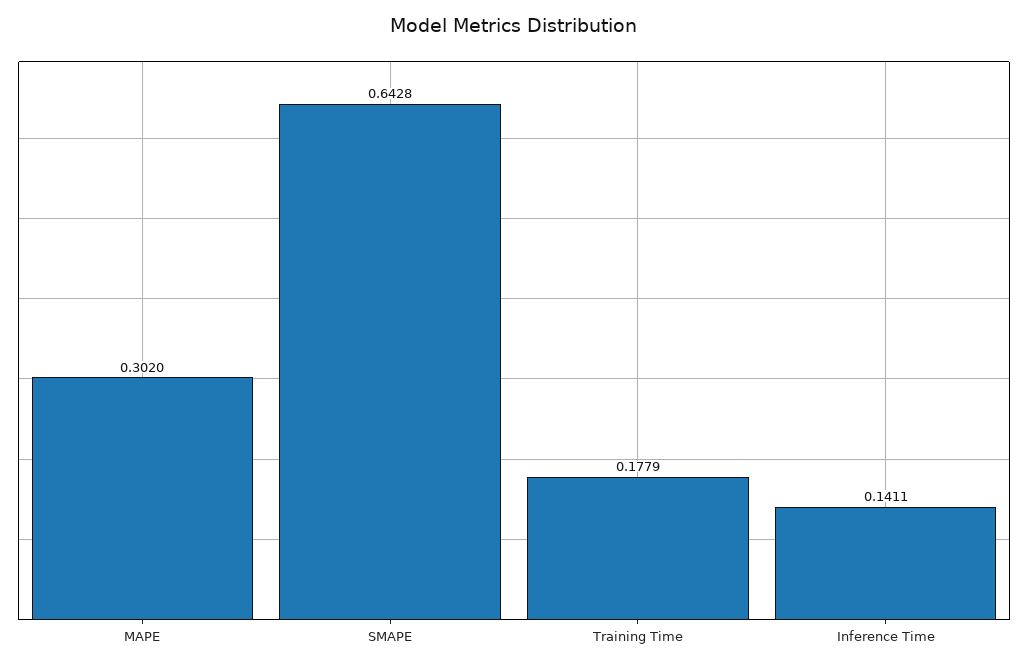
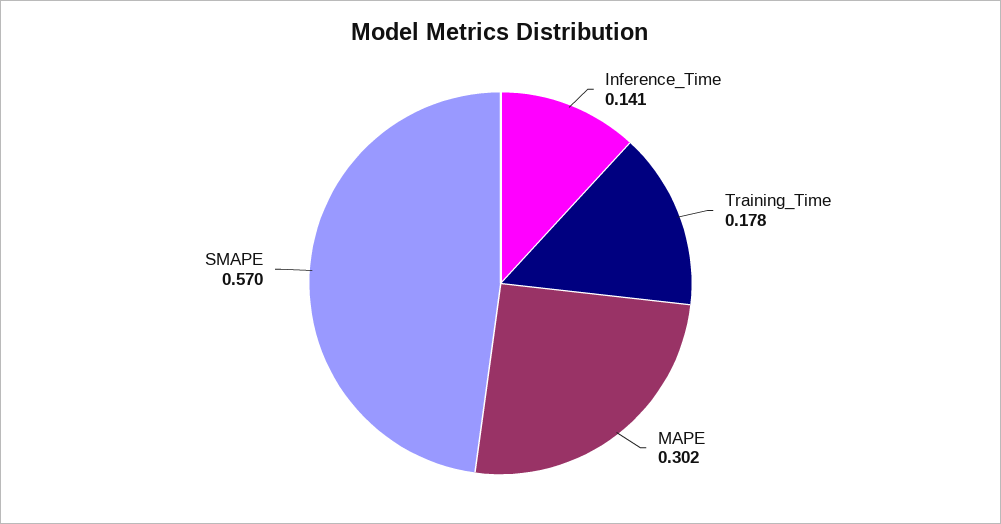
  {
    "MAPE": 0.302,
-   "SMAPE": 0.6428,
+   "SMAPE": 0.57,
    "Training Time": 0.1779,
    "Inference Time": 0.1411
  }

